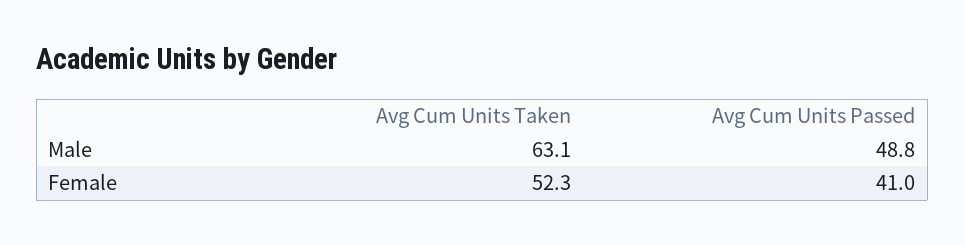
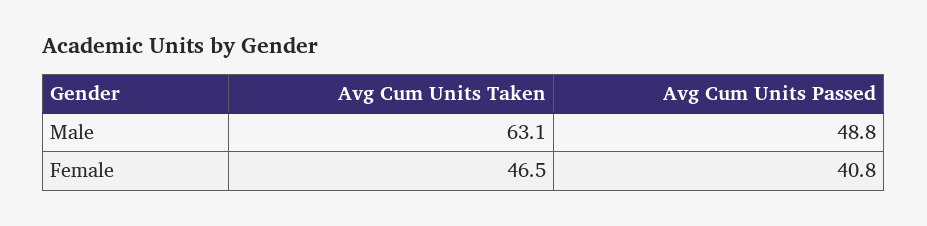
  {
    "Avg Cum Units Taken": {
      "Male": 63.1,
-     "Female": 52.3
+     "Female": 46.5
    },
    "Avg Cum Units Passed": {
      "Male": 48.8,
-     "Female": 41
+     "Female": 40.8
    }
  }

